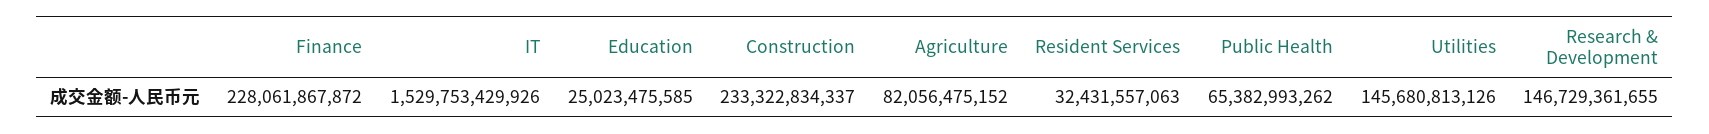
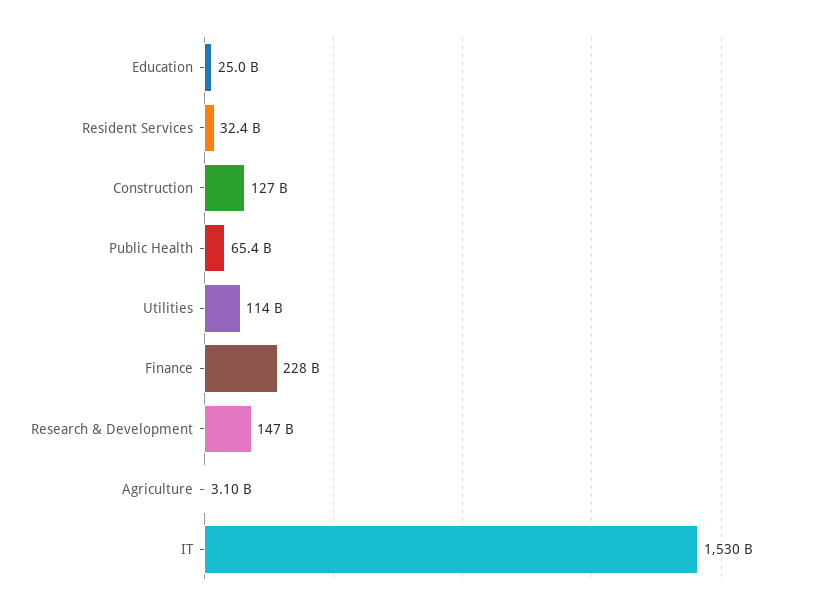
  {
    "Finance": 228061867872,
    "IT": 1529753429926,
    "Education": 25023475585,
-   "Construction": 233322834337,
+   "Construction": 127000000000,
-   "Agriculture": 82056475152,
+   "Agriculture": 3100000000,
    "Resident Services": 32431557063,
    "Public Health": 65382993262,
-   "Utilities": 145680813126,
+   "Utilities": 114000000000,
    "Research & Development": 146729361655
  }

